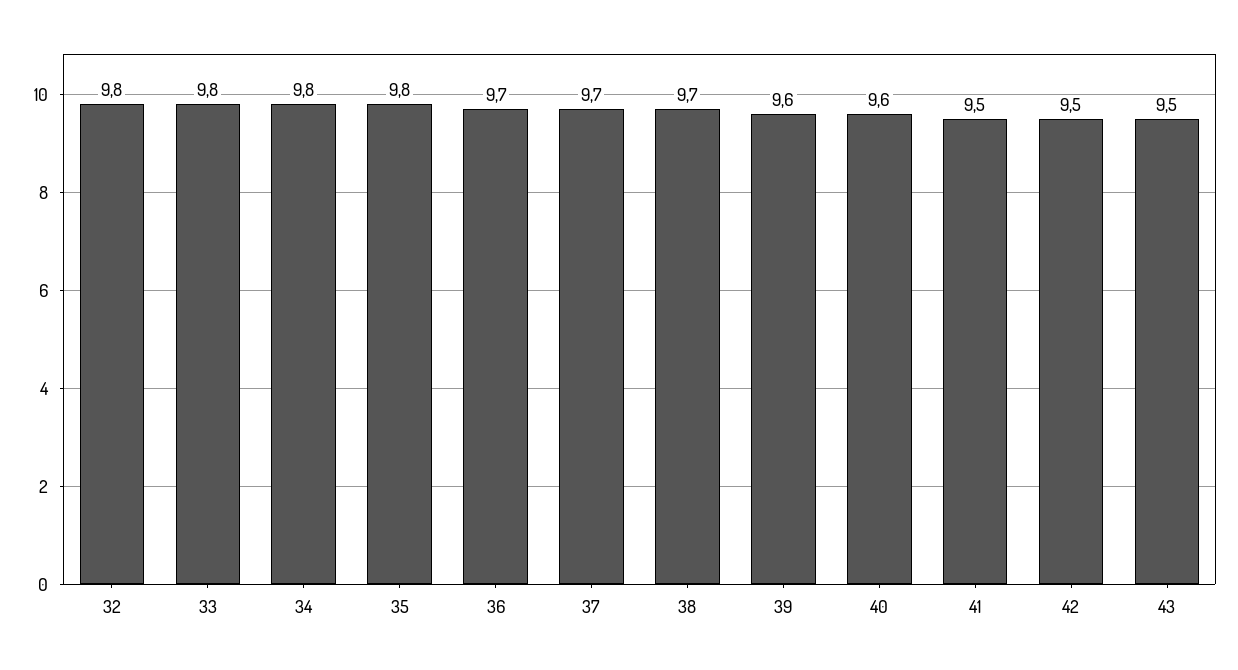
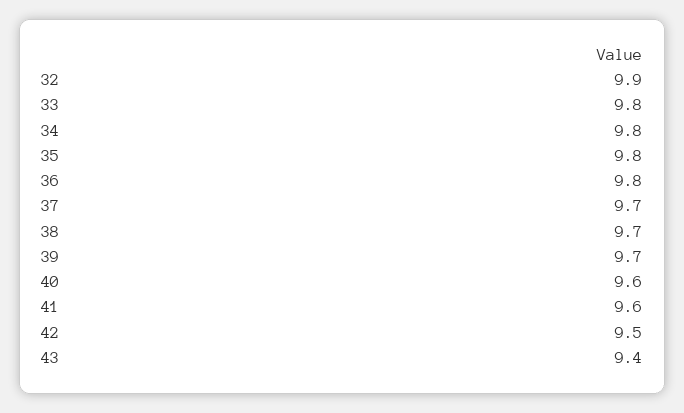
  {
-   "32": 9.8,
+   "32": 9.9,
    "33": 9.8,
    "34": 9.8,
    "35": 9.8,
-   "36": 9.7,
+   "36": 9.8,
    "37": 9.7,
    "38": 9.7,
-   "39": 9.6,
+   "39": 9.7,
    "40": 9.6,
-   "41": 9.5,
+   "41": 9.6,
    "42": 9.5,
-   "43": 9.5
+   "43": 9.4
  }

